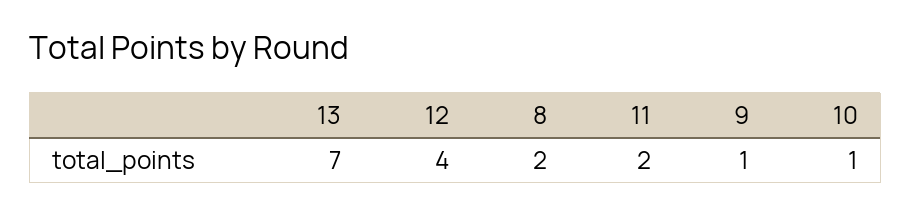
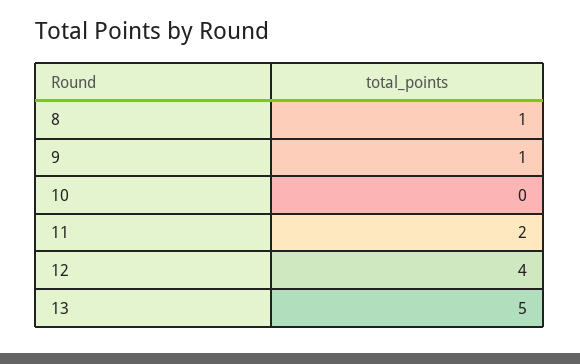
  {
-   "13": 7,
+   "13": 5,
    "12": 4,
-   "8": 2,
+   "8": 1,
    "11": 2,
    "9": 1,
-   "10": 1
+   "10": 0
  }

